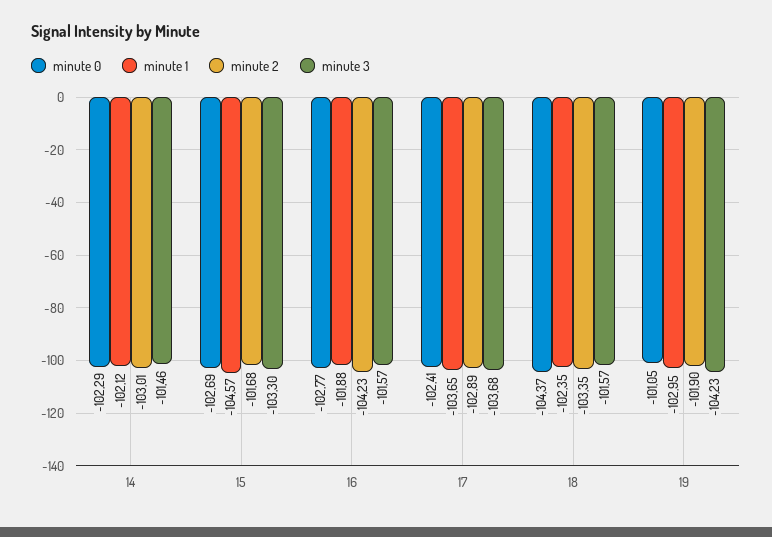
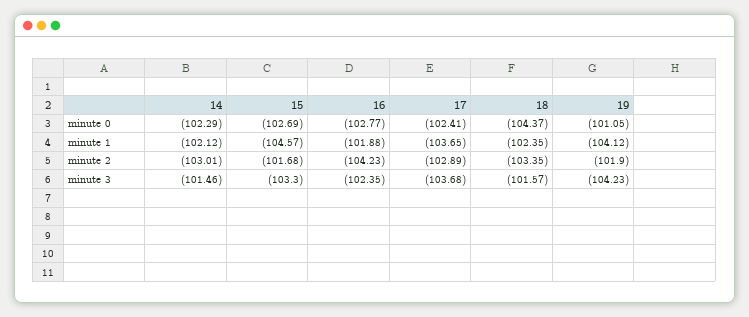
  {
    "minute 0": {
      "14": -102.29,
      "15": -102.69,
      "16": -102.77,
      "17": -102.41,
      "18": -104.37,
      "19": -101.05
    },
    "minute 1": {
      "14": -102.12,
      "15": -104.57,
      "16": -101.88,
      "17": -103.65,
      "18": -102.35,
-     "19": -102.95
+     "19": -104.12
    },
    "minute 2": {
      "14": -103.01,
      "15": -101.68,
      "16": -104.23,
      "17": -102.89,
      "18": -103.35,
      "19": -101.9
    },
    "minute 3": {
      "14": -101.46,
      "15": -103.3,
-     "16": -101.57,
+     "16": -102.35,
      "17": -103.68,
      "18": -101.57,
      "19": -104.23
    }
  }

